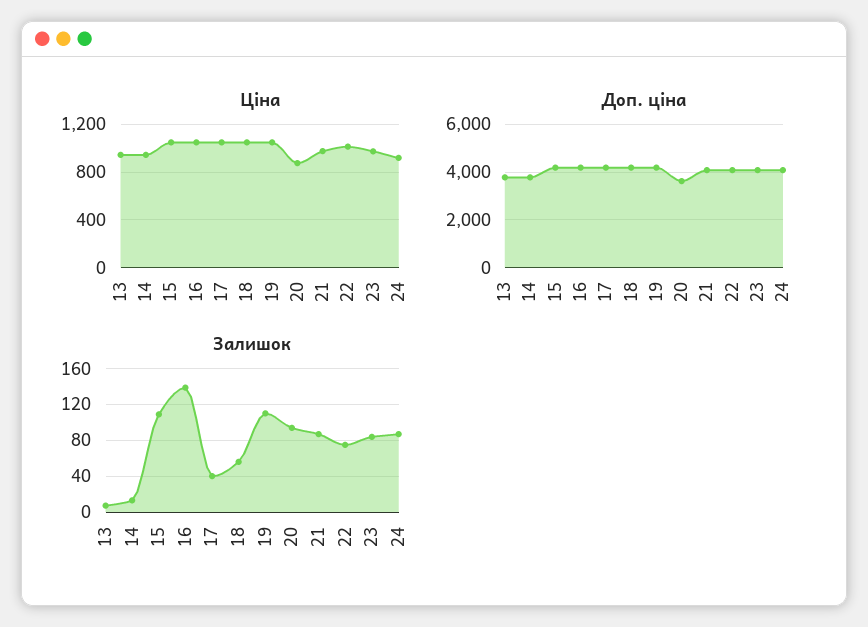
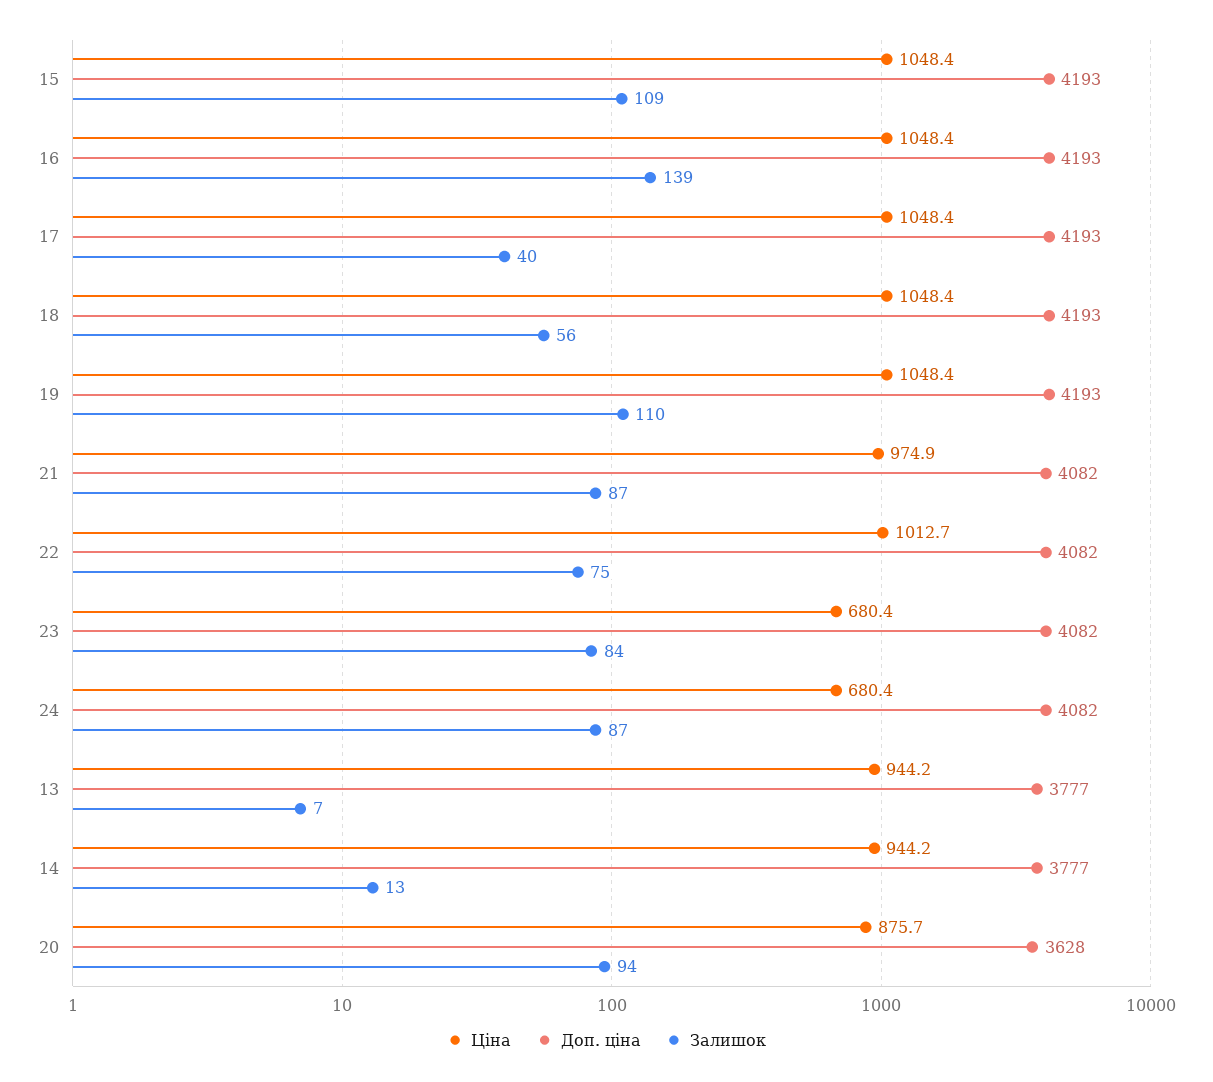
  {
    "Ціна": {
      "13": 944.2,
      "14": 944.2,
      "15": 1048.4,
      "16": 1048.4,
      "17": 1048.4,
      "18": 1048.4,
      "19": 1048.4,
      "20": 875.7,
      "21": 974.9,
      "22": 1012.7,
-     "23": 1000,
+     "23": 680.4,
-     "24": 900
+     "24": 680.4
    },
    "Доп. ціна": {
      "13": 3777,
      "14": 3777,
      "15": 4193,
      "16": 4193,
      "17": 4193,
      "18": 4193,
      "19": 4193,
      "20": 3628,
      "21": 4082,
      "22": 4082,
      "23": 4082,
      "24": 4082
    },
    "Залишок": {
      "13": 7,
      "14": 13,
      "15": 109,
      "16": 139,
      "17": 40,
      "18": 56,
      "19": 110,
      "20": 94,
      "21": 87,
      "22": 75,
      "23": 84,
      "24": 87
    }
  }

